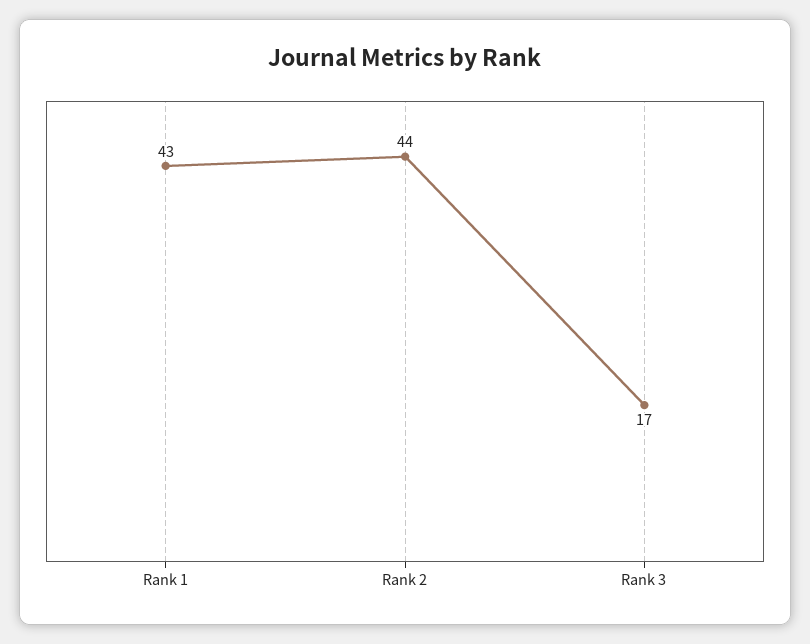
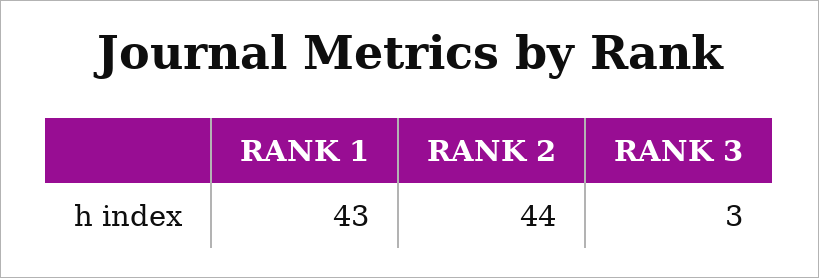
  {
    "Rank 1": 43,
    "Rank 2": 44,
-   "Rank 3": 17
+   "Rank 3": 3
  }

